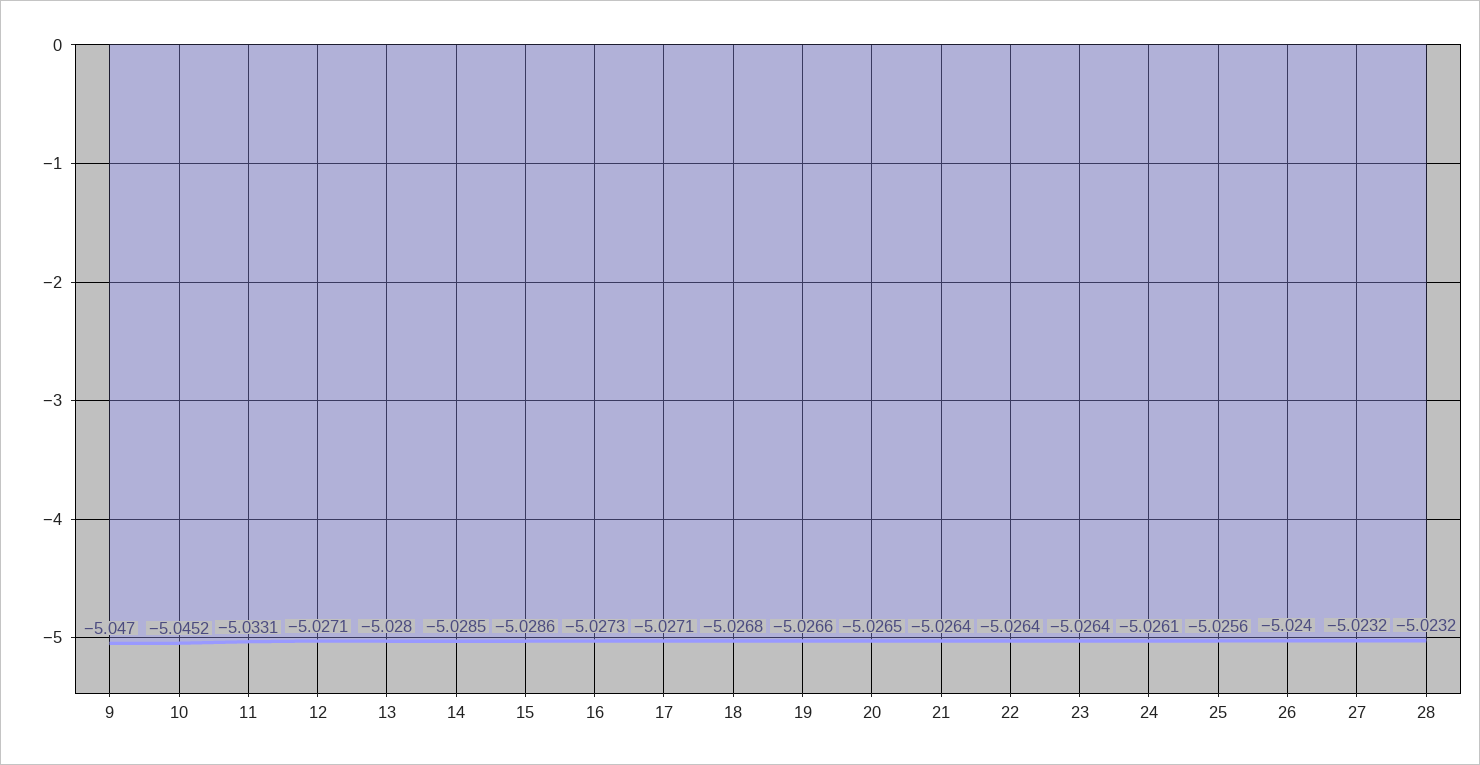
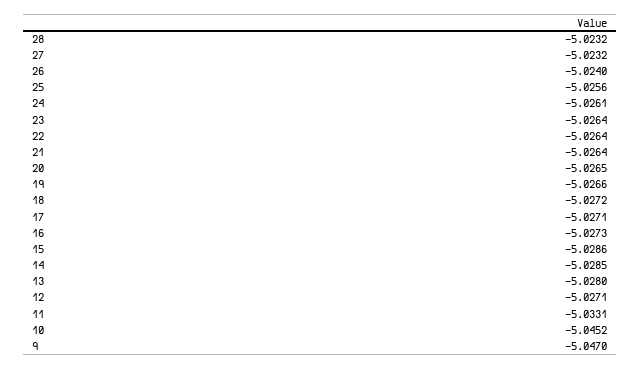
  {
    "9": -5.047,
    "10": -5.0452,
    "11": -5.0331,
    "12": -5.0271,
    "13": -5.028,
    "14": -5.0285,
    "15": -5.0286,
    "16": -5.0273,
    "17": -5.0271,
-   "18": -5.0268,
+   "18": -5.0272,
    "19": -5.0266,
    "20": -5.0265,
    "21": -5.0264,
    "22": -5.0264,
    "23": -5.0264,
    "24": -5.0261,
    "25": -5.0256,
    "26": -5.024,
    "27": -5.0232,
    "28": -5.0232
  }

